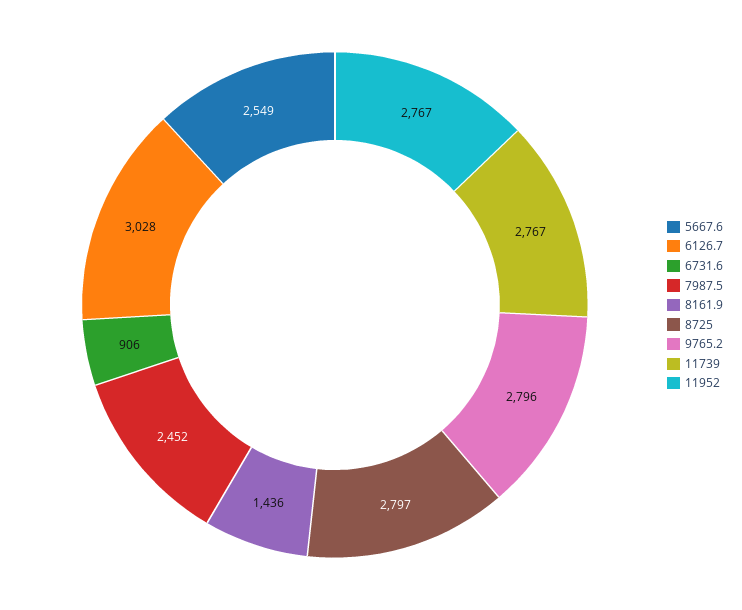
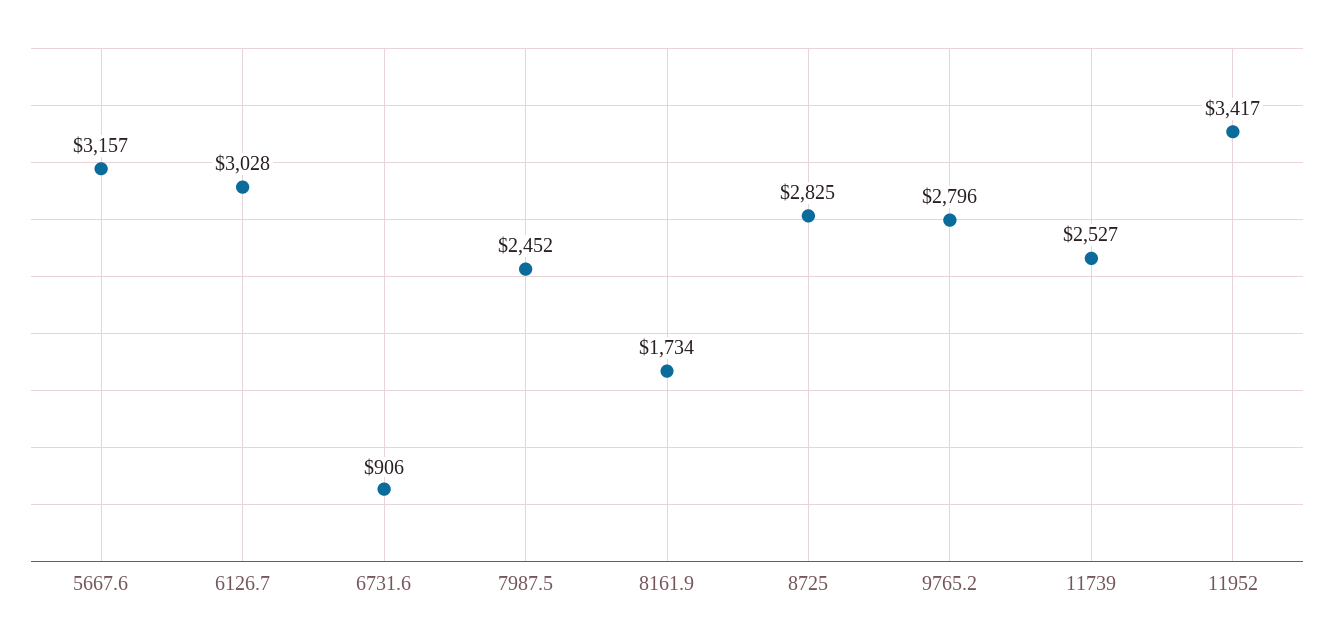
  {
-   "5667.6": 2549,
+   "5667.6": 3157,
    "6126.7": 3028,
    "6731.6": 906,
    "7987.5": 2452,
-   "8161.9": 1436,
+   "8161.9": 1734,
-   "8725": 2797,
+   "8725": 2825,
    "9765.2": 2796,
-   "11739": 2767,
+   "11739": 2527,
-   "11952": 2767
+   "11952": 3417
  }

